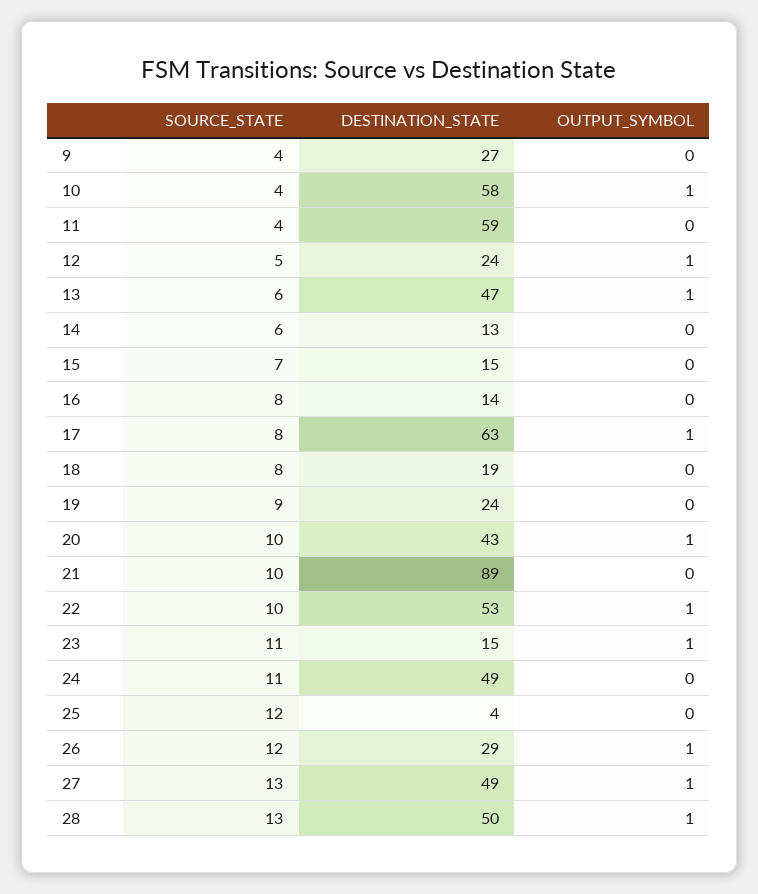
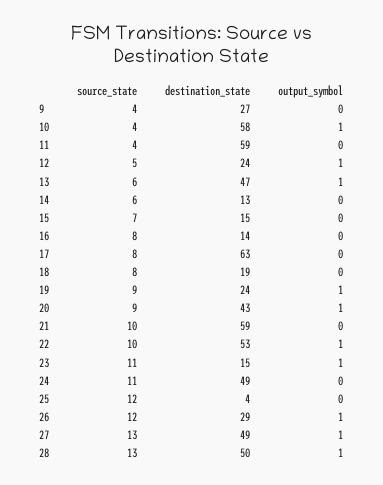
  {
    "SOURCE_STATE": {
      "9": 4,
      "10": 4,
      "11": 4,
      "12": 5,
      "13": 6,
      "14": 6,
      "15": 7,
      "16": 8,
      "17": 8,
      "18": 8,
      "19": 9,
-     "20": 10,
+     "20": 9,
      "21": 10,
      "22": 10,
      "23": 11,
      "24": 11,
      "25": 12,
      "26": 12,
      "27": 13,
      "28": 13
    },
    "DESTINATION_STATE": {
      "9": 27,
      "10": 58,
      "11": 59,
      "12": 24,
      "13": 47,
      "14": 13,
      "15": 15,
      "16": 14,
      "17": 63,
      "18": 19,
      "19": 24,
      "20": 43,
-     "21": 89,
+     "21": 59,
      "22": 53,
      "23": 15,
      "24": 49,
      "25": 4,
      "26": 29,
      "27": 49,
      "28": 50
    },
    "OUTPUT_SYMBOL": {
      "9": 0,
      "10": 1,
      "11": 0,
      "12": 1,
      "13": 1,
      "14": 0,
      "15": 0,
      "16": 0,
-     "17": 1,
+     "17": 0,
      "18": 0,
-     "19": 0,
+     "19": 1,
      "20": 1,
      "21": 0,
      "22": 1,
      "23": 1,
      "24": 0,
      "25": 0,
      "26": 1,
      "27": 1,
      "28": 1
    }
  }

